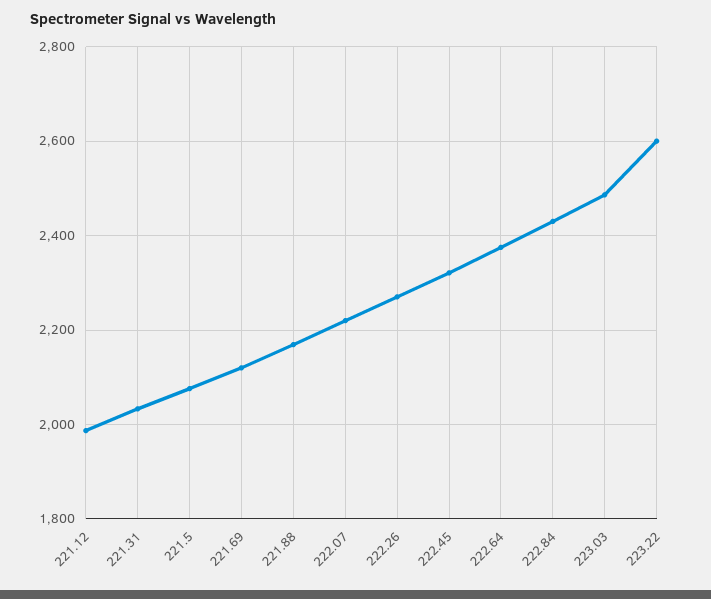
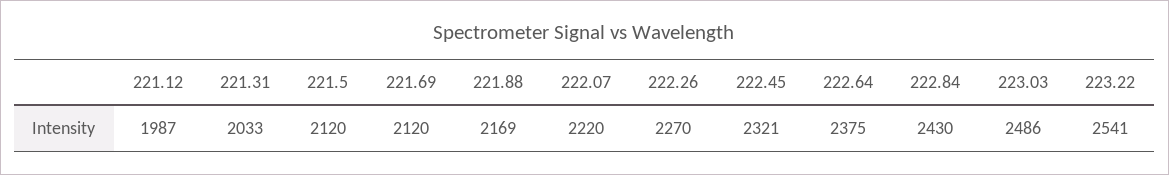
  {
    "221.12": 1987,
    "221.31": 2033,
-   "221.5": 2080,
+   "221.5": 2120,
    "221.69": 2120,
    "221.88": 2169,
    "222.07": 2220,
    "222.26": 2270,
    "222.45": 2321,
    "222.64": 2375,
    "222.84": 2430,
    "223.03": 2486,
-   "223.22": 2600
+   "223.22": 2541
  }

